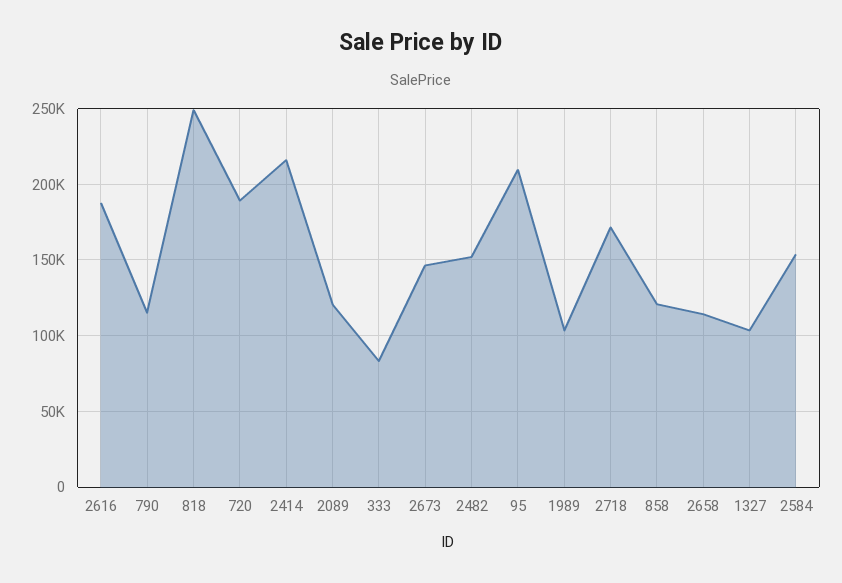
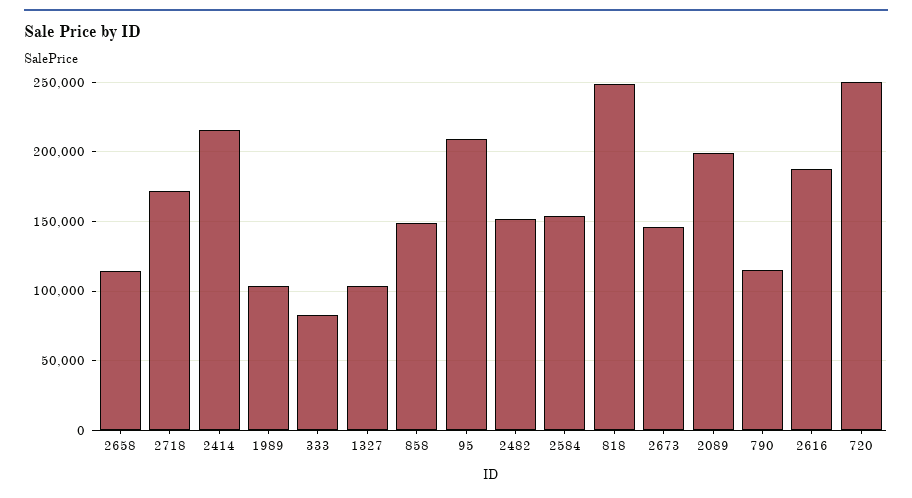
  {
    "2616": 190000,
    "790": 115000,
    "818": 250000,
-   "720": 190000,
+   "720": 250000,
    "2414": 215000,
-   "2089": 120000,
+   "2089": 200000,
    "333": 85000,
    "2673": 145000,
    "2482": 150000,
    "95": 210000,
    "1989": 105000,
    "2718": 170000,
-   "858": 120000,
+   "858": 150000,
    "2658": 115000,
    "1327": 105000,
    "2584": 155000
  }

